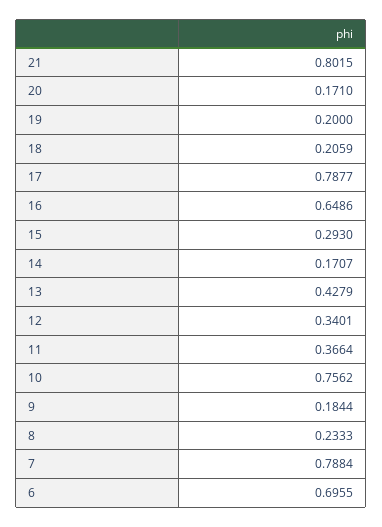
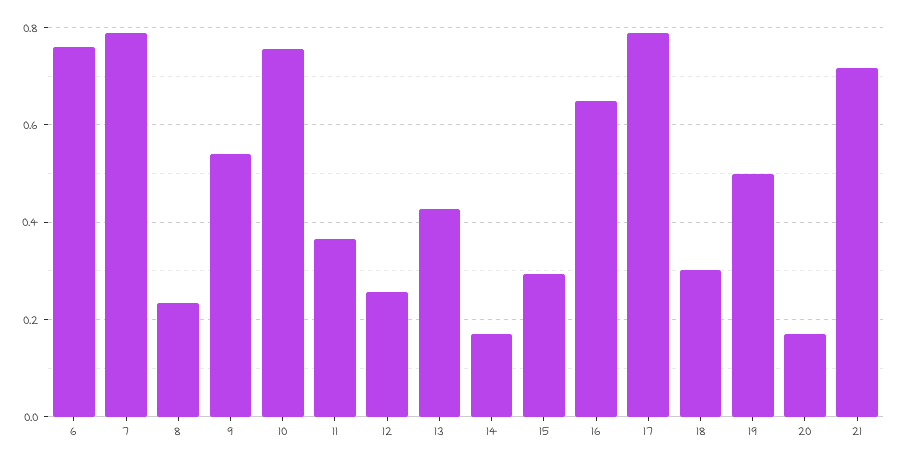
  {
-   "21": 0.8015,
+   "21": 0.72,
    "20": 0.171,
-   "19": 0.2,
+   "19": 0.5,
-   "18": 0.2059,
+   "18": 0.3,
    "17": 0.7877,
    "16": 0.6486,
    "15": 0.293,
    "14": 0.1707,
    "13": 0.4279,
-   "12": 0.3401,
+   "12": 0.26,
    "11": 0.3664,
    "10": 0.7562,
-   "9": 0.1844,
+   "9": 0.54,
    "8": 0.2333,
    "7": 0.7884,
-   "6": 0.6955
+   "6": 0.76
  }

